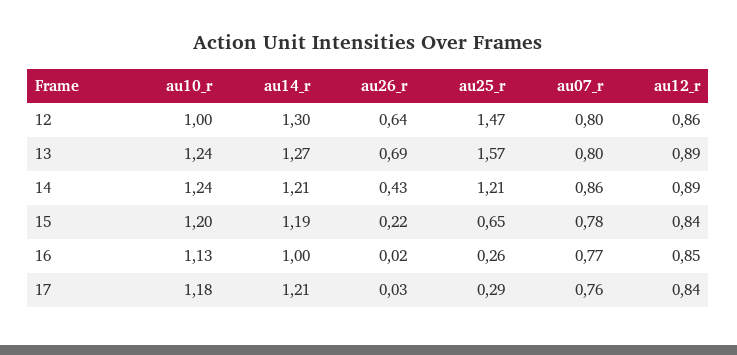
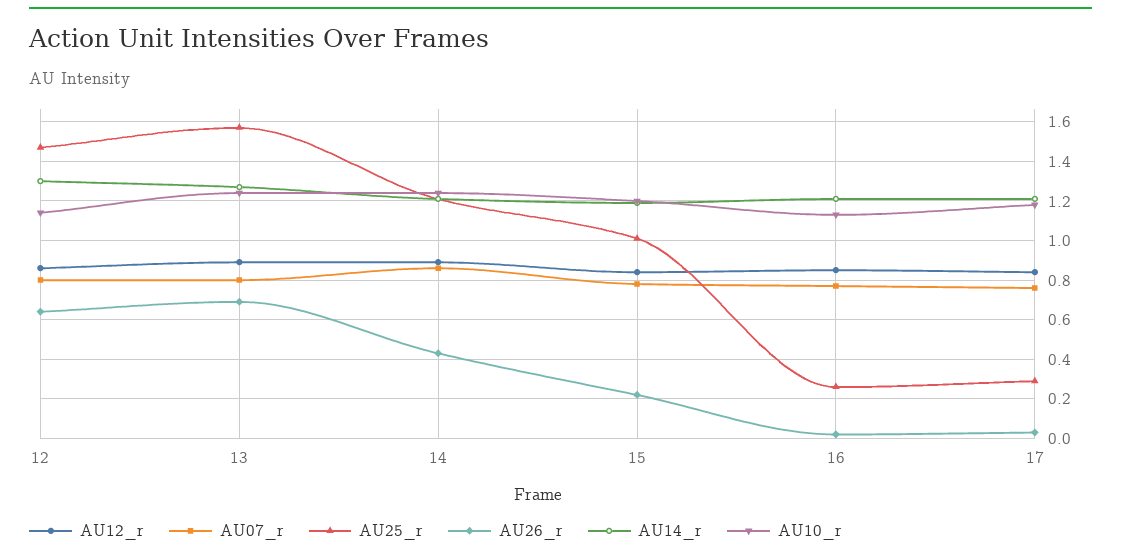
  {
    "au10_r": {
-     "12": 1,
+     "12": 1.15,
      "13": 1.24,
      "14": 1.24,
      "15": 1.2,
      "16": 1.13,
      "17": 1.18
    },
    "au14_r": {
      "12": 1.3,
      "13": 1.27,
      "14": 1.21,
      "15": 1.19,
-     "16": 1,
+     "16": 1.2,
      "17": 1.21
    },
    "au26_r": {
      "12": 0.64,
      "13": 0.69,
      "14": 0.43,
      "15": 0.22,
      "16": 0.02,
      "17": 0.03
    },
    "au25_r": {
      "12": 1.47,
      "13": 1.57,
      "14": 1.21,
-     "15": 0.65,
+     "15": 1,
      "16": 0.26,
      "17": 0.29
    },
    "au07_r": {
      "12": 0.8,
      "13": 0.8,
      "14": 0.86,
      "15": 0.78,
      "16": 0.77,
      "17": 0.76
    },
    "au12_r": {
      "12": 0.86,
      "13": 0.89,
      "14": 0.89,
      "15": 0.84,
      "16": 0.85,
      "17": 0.84
    }
  }

